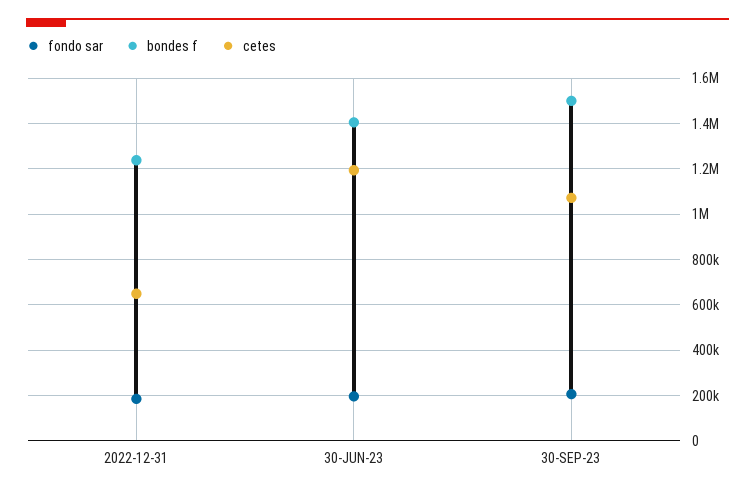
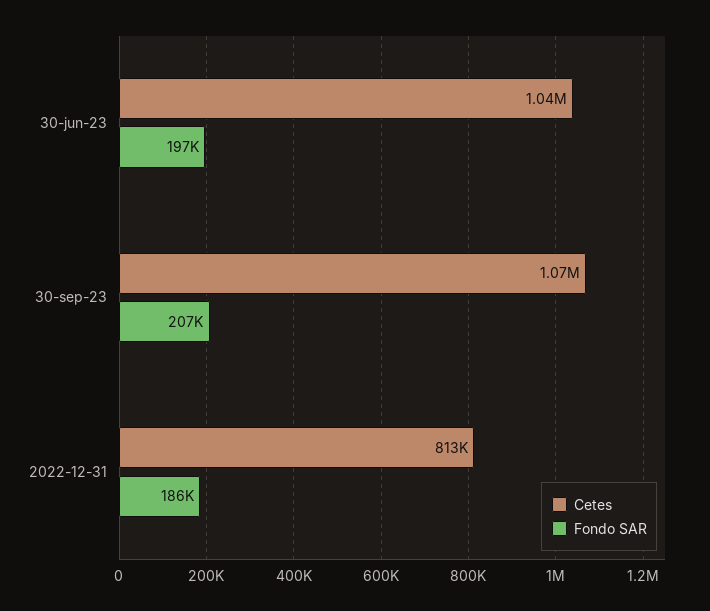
  {
    "fondo sar": {
      "2022-12-31": 186000,
      "30-JUN-23": 197000,
      "30-SEP-23": 207000
    },
-   "bondes f": {
-     "2022-12-31": 1250000,
-     "30-JUN-23": 1400000,
-     "30-SEP-23": 1500000
-   },
    "cetes": {
-     "2022-12-31": 650000,
+     "2022-12-31": 813000,
-     "30-JUN-23": 1200000,
+     "30-JUN-23": 1040000,
      "30-SEP-23": 1070000
    }
  }

